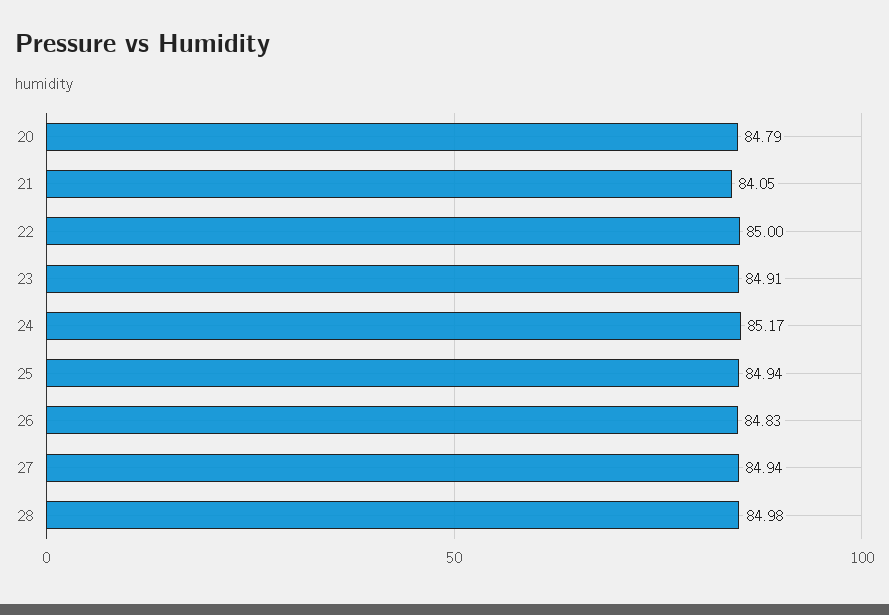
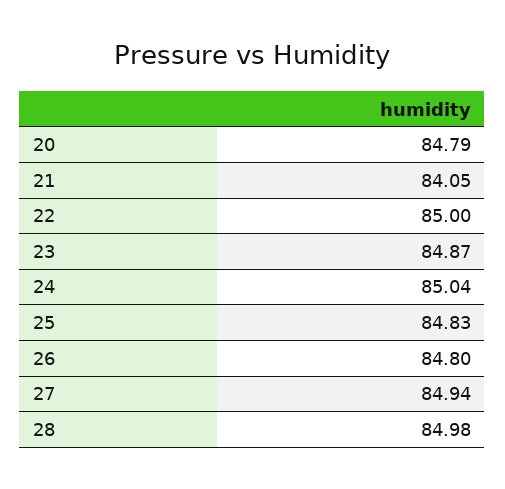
  {
    "20": 84.79,
    "21": 84.05,
    "22": 85,
-   "23": 84.91,
+   "23": 84.87,
-   "24": 85.17,
+   "24": 85.04,
-   "25": 84.94,
+   "25": 84.83,
-   "26": 84.83,
+   "26": 84.8,
    "27": 84.94,
    "28": 84.98
  }

